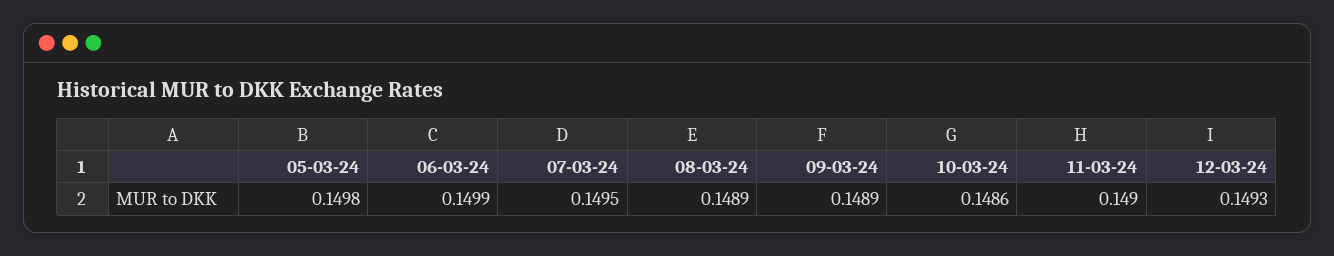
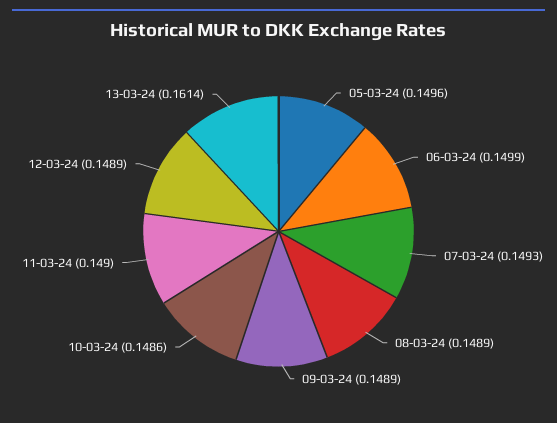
  {
-   "05-03-24": 0.1498,
+   "05-03-24": 0.1496,
    "06-03-24": 0.1499,
-   "07-03-24": 0.1495,
+   "07-03-24": 0.1493,
    "08-03-24": 0.1489,
    "09-03-24": 0.1489,
    "10-03-24": 0.1486,
    "11-03-24": 0.149,
-   "12-03-24": 0.1493
+   "12-03-24": 0.1489,
+   "13-03-24": 0.1614
  }

